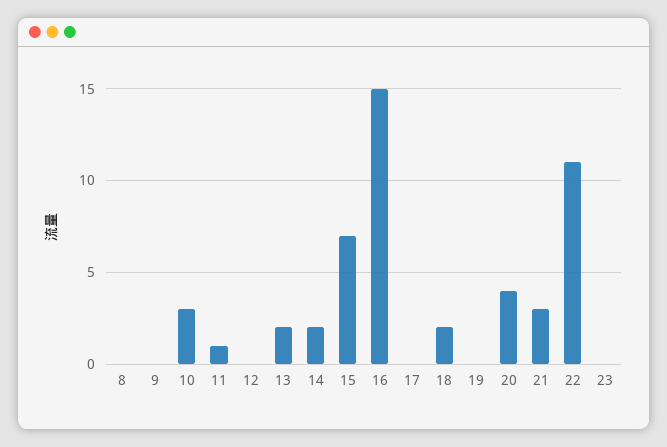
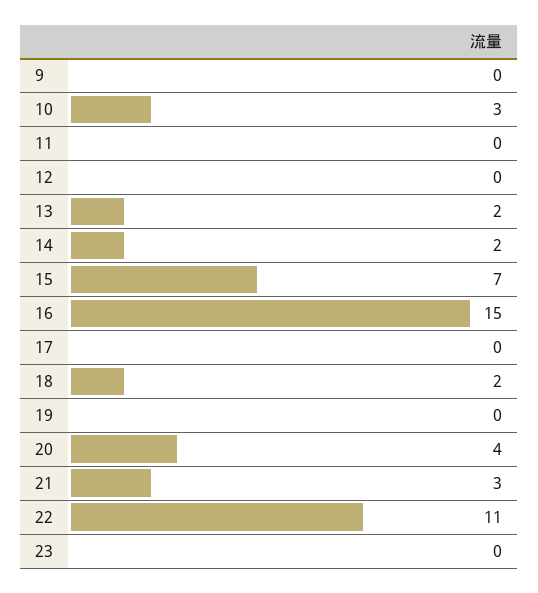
  {
-   "8": 0,
    "9": 0,
    "10": 3,
-   "11": 1,
+   "11": 0,
    "12": 0,
    "13": 2,
    "14": 2,
    "15": 7,
    "16": 15,
    "17": 0,
    "18": 2,
    "19": 0,
    "20": 4,
    "21": 3,
    "22": 11,
    "23": 0
  }

